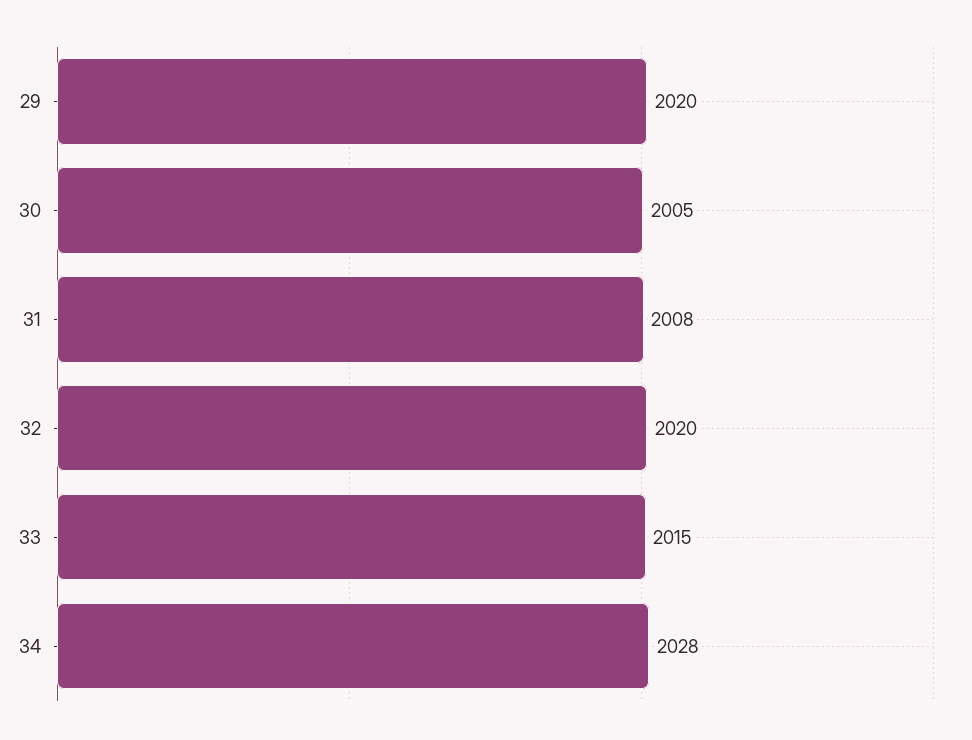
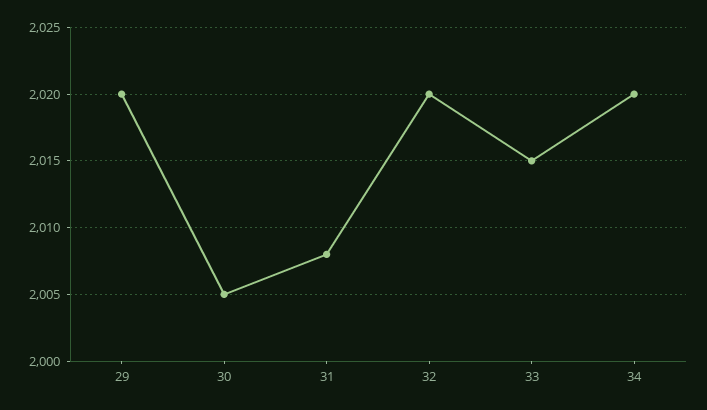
  {
    "29": 2020,
    "30": 2005,
    "31": 2008,
    "32": 2020,
    "33": 2015,
-   "34": 2028
+   "34": 2020
  }

